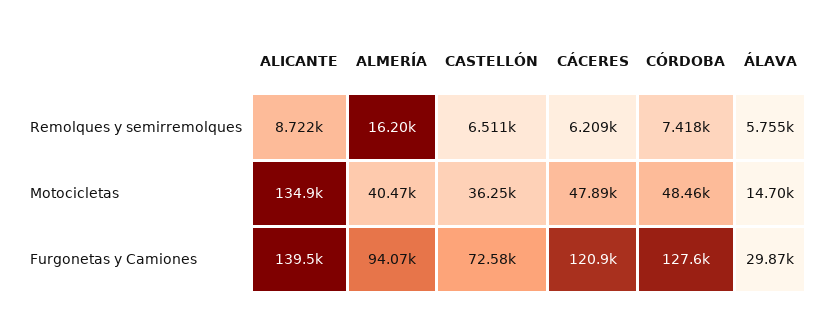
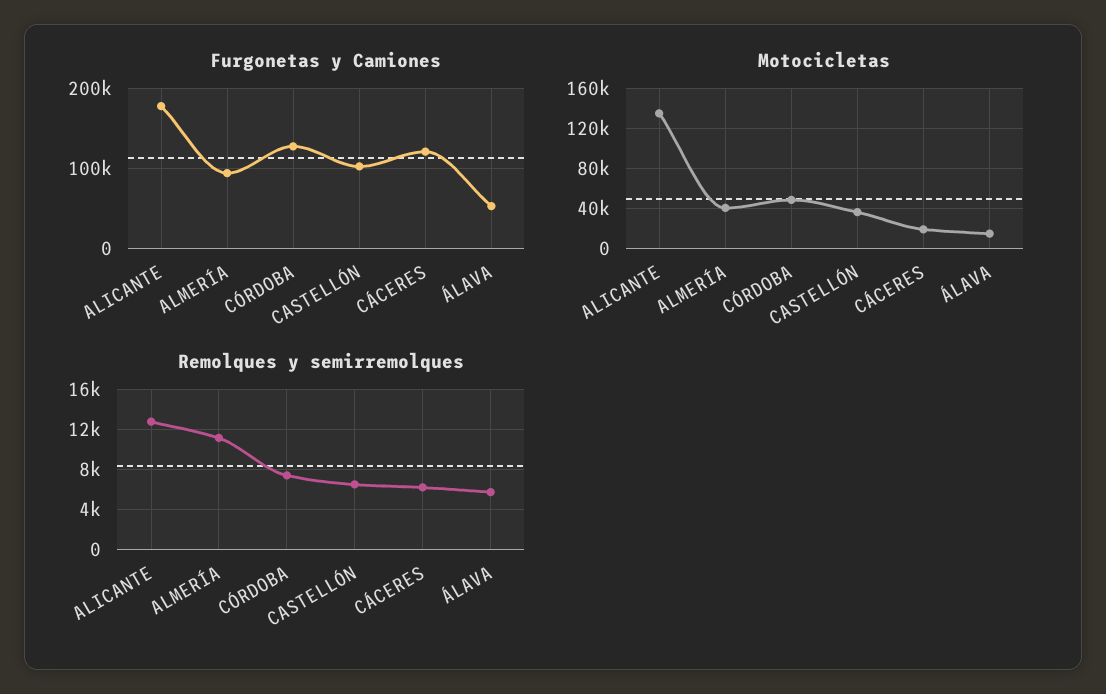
  {
    "Remolques y semirremolques": {
-     "ALICANTE": 8722,
+     "ALICANTE": 13000,
-     "ALMERÍA": 16200,
+     "ALMERÍA": 11000,
      "CASTELLÓN": 6511,
      "CÁCERES": 6209,
      "CÓRDOBA": 7418,
      "ÁLAVA": 5755
    },
    "Motocicletas": {
      "ALICANTE": 134900,
      "ALMERÍA": 40470,
      "CASTELLÓN": 36250,
-     "CÁCERES": 47890,
+     "CÁCERES": 20000,
      "CÓRDOBA": 48460,
      "ÁLAVA": 14700
    },
    "Furgonetas y Camiones": {
-     "ALICANTE": 139500,
+     "ALICANTE": 180000,
      "ALMERÍA": 94070,
-     "CASTELLÓN": 72580,
+     "CASTELLÓN": 100000,
      "CÁCERES": 120900,
      "CÓRDOBA": 127600,
-     "ÁLAVA": 29870
+     "ÁLAVA": 50000
    }
  }

